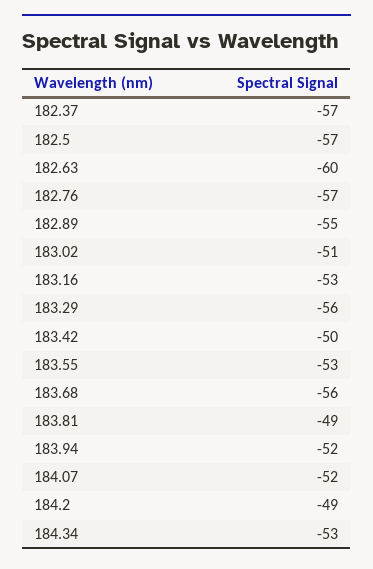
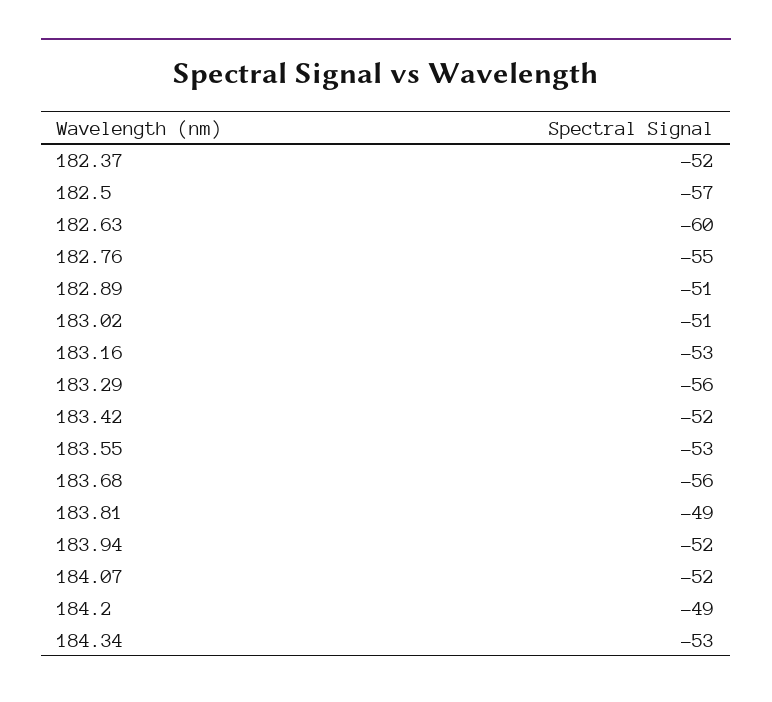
  {
-   "182.37": -57,
+   "182.37": -52,
    "182.5": -57,
    "182.63": -60,
-   "182.76": -57,
+   "182.76": -55,
-   "182.89": -55,
+   "182.89": -51,
    "183.02": -51,
    "183.16": -53,
    "183.29": -56,
-   "183.42": -50,
+   "183.42": -52,
    "183.55": -53,
    "183.68": -56,
    "183.81": -49,
    "183.94": -52,
    "184.07": -52,
    "184.2": -49,
    "184.34": -53
  }

